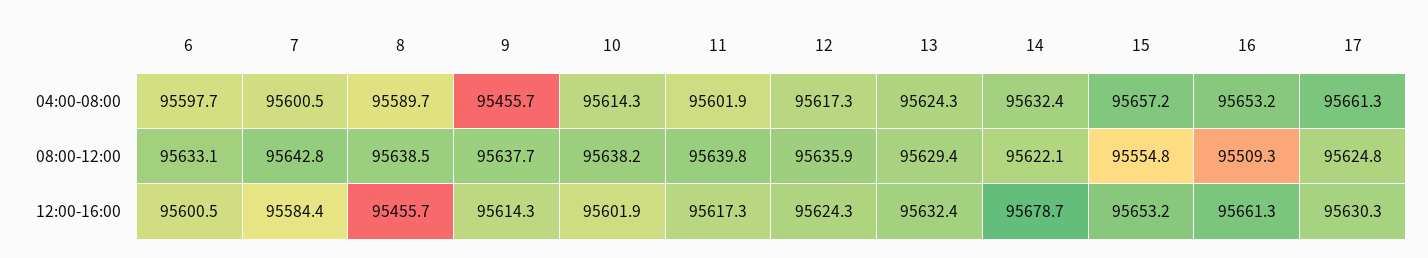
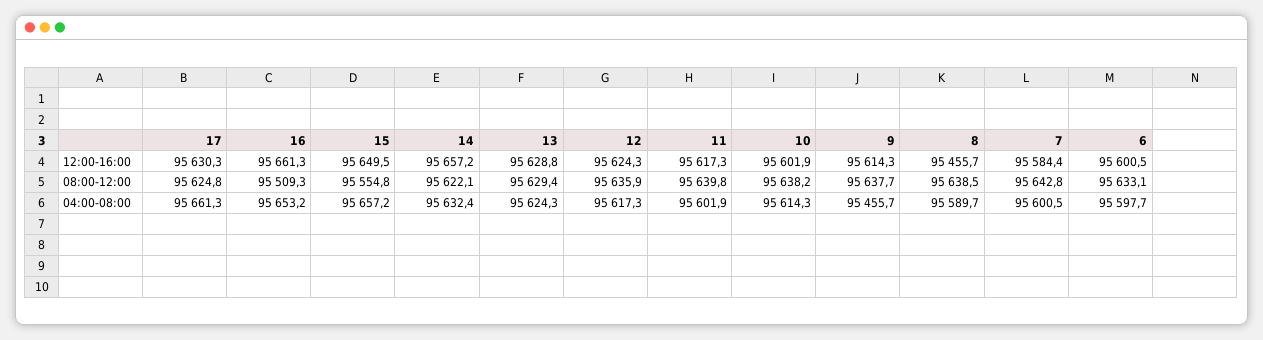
  {
    "6": {
      "04:00-08:00": 95597.7,
      "08:00-12:00": 95633.1,
      "12:00-16:00": 95600.5
    },
    "7": {
      "04:00-08:00": 95600.5,
      "08:00-12:00": 95642.8,
      "12:00-16:00": 95584.4
    },
    "8": {
      "04:00-08:00": 95589.7,
      "08:00-12:00": 95638.5,
      "12:00-16:00": 95455.7
    },
    "9": {
      "04:00-08:00": 95455.7,
      "08:00-12:00": 95637.7,
      "12:00-16:00": 95614.3
    },
    "10": {
      "04:00-08:00": 95614.3,
      "08:00-12:00": 95638.2,
      "12:00-16:00": 95601.9
    },
    "11": {
      "04:00-08:00": 95601.9,
      "08:00-12:00": 95639.8,
      "12:00-16:00": 95617.3
    },
    "12": {
      "04:00-08:00": 95617.3,
      "08:00-12:00": 95635.9,
      "12:00-16:00": 95624.3
    },
    "13": {
      "04:00-08:00": 95624.3,
      "08:00-12:00": 95629.4,
-     "12:00-16:00": 95632.4
+     "12:00-16:00": 95628.8
    },
    "14": {
      "04:00-08:00": 95632.4,
      "08:00-12:00": 95622.1,
-     "12:00-16:00": 95678.7
+     "12:00-16:00": 95657.2
    },
    "15": {
      "04:00-08:00": 95657.2,
      "08:00-12:00": 95554.8,
-     "12:00-16:00": 95653.2
+     "12:00-16:00": 95649.5
    },
    "16": {
      "04:00-08:00": 95653.2,
      "08:00-12:00": 95509.3,
      "12:00-16:00": 95661.3
    },
    "17": {
      "04:00-08:00": 95661.3,
      "08:00-12:00": 95624.8,
      "12:00-16:00": 95630.3
    }
  }

